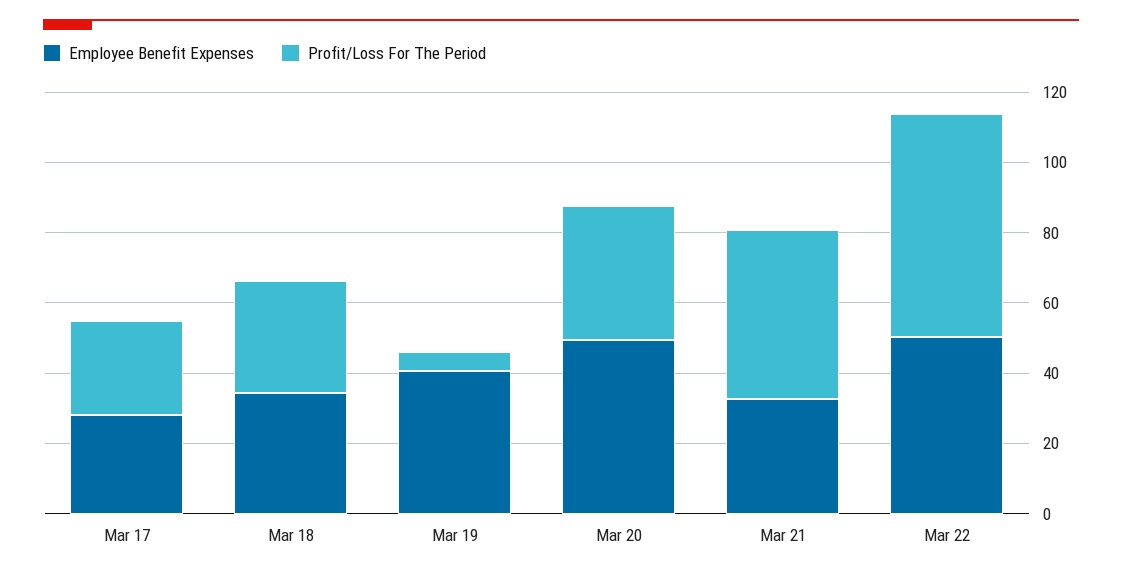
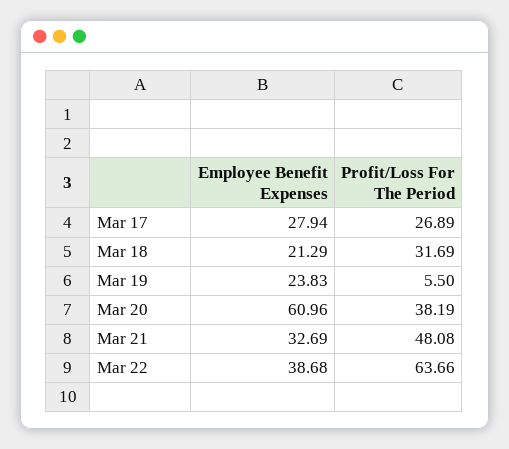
  {
    "Employee Benefit Expenses": {
      "Mar 17": 27.94,
-     "Mar 18": 35,
+     "Mar 18": 21.29,
-     "Mar 19": 40,
+     "Mar 19": 23.83,
-     "Mar 20": 50,
+     "Mar 20": 60.96,
      "Mar 21": 32.69,
-     "Mar 22": 50
+     "Mar 22": 38.68
    },
    "Profit/Loss For The Period": {
      "Mar 17": 26.89,
      "Mar 18": 31.69,
      "Mar 19": 5.5,
      "Mar 20": 38.19,
      "Mar 21": 48.08,
      "Mar 22": 63.66
    }
  }

